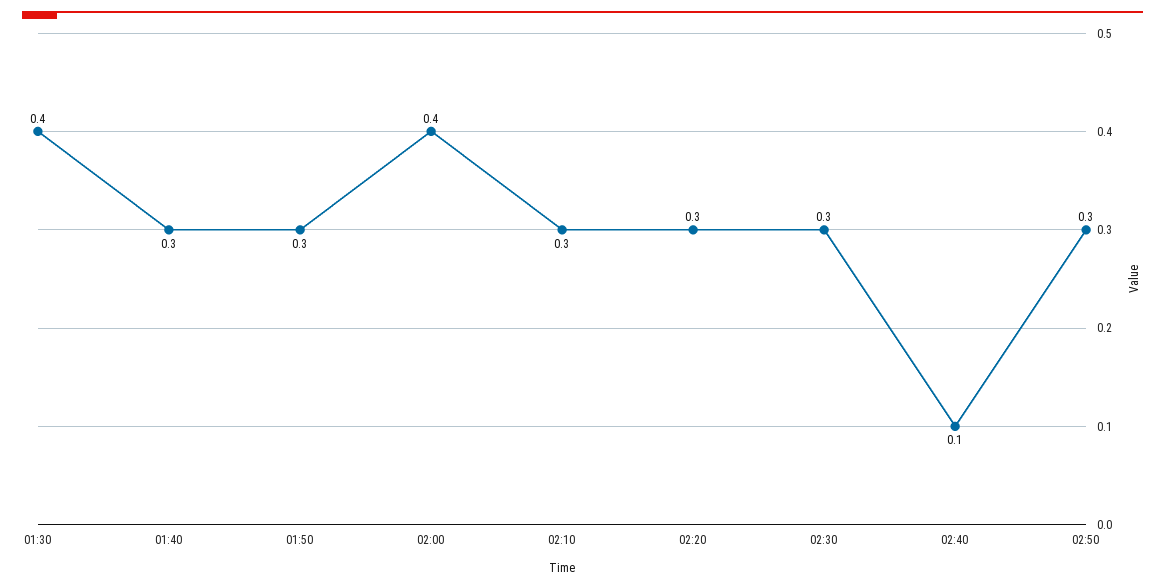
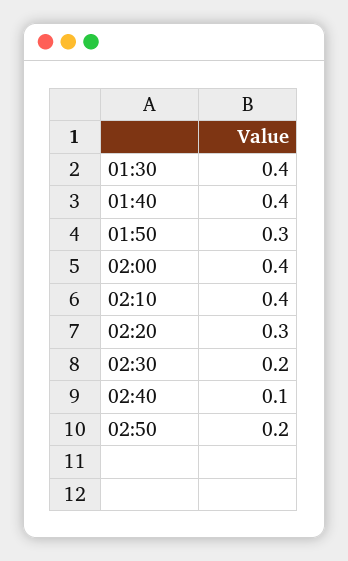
  {
    "01:30": 0.4,
-   "01:40": 0.3,
+   "01:40": 0.4,
    "01:50": 0.3,
    "02:00": 0.4,
-   "02:10": 0.3,
+   "02:10": 0.4,
    "02:20": 0.3,
-   "02:30": 0.3,
+   "02:30": 0.2,
    "02:40": 0.1,
-   "02:50": 0.3
+   "02:50": 0.2
  }

